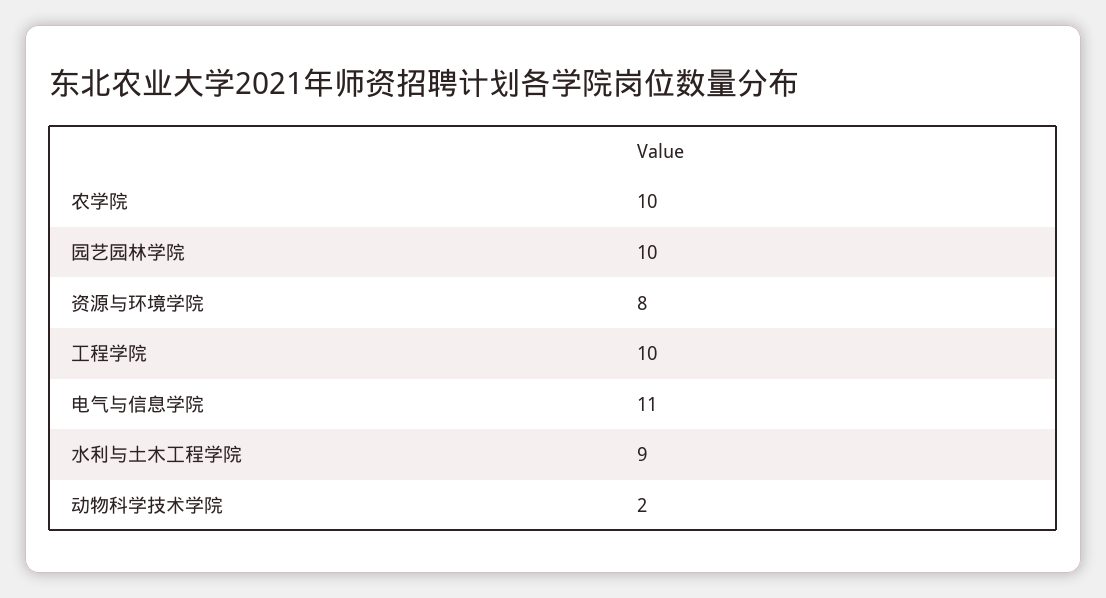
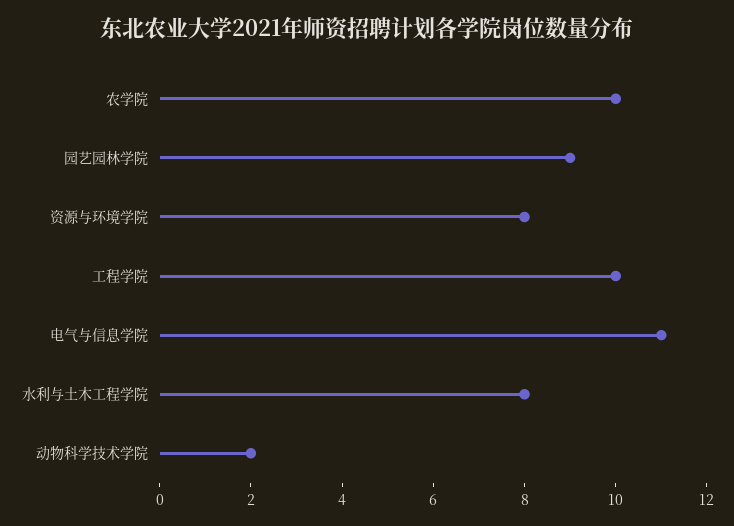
  {
    "农学院": 10,
-   "园艺园林学院": 10,
+   "园艺园林学院": 9,
    "资源与环境学院": 8,
    "工程学院": 10,
    "电气与信息学院": 11,
-   "水利与土木工程学院": 9,
+   "水利与土木工程学院": 8,
    "动物科学技术学院": 2
  }

